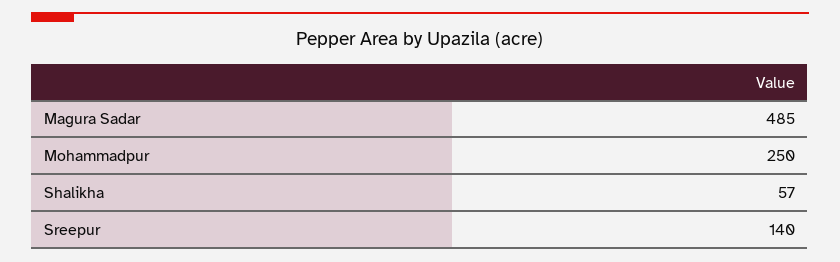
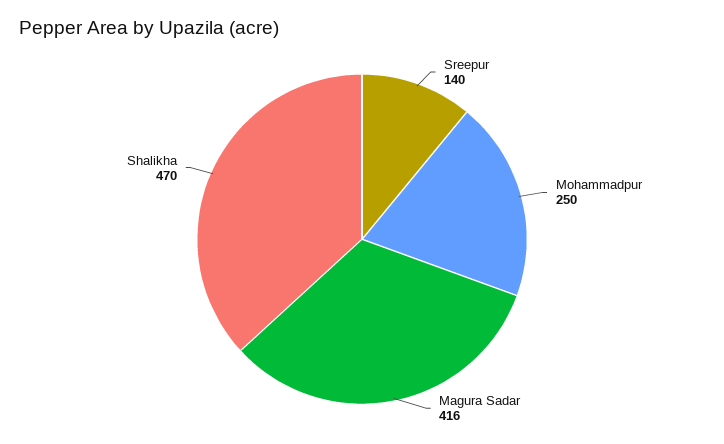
  {
-   "Magura Sadar": 485,
+   "Magura Sadar": 416,
    "Mohammadpur": 250,
-   "Shalikha": 57,
+   "Shalikha": 470,
    "Sreepur": 140
  }

